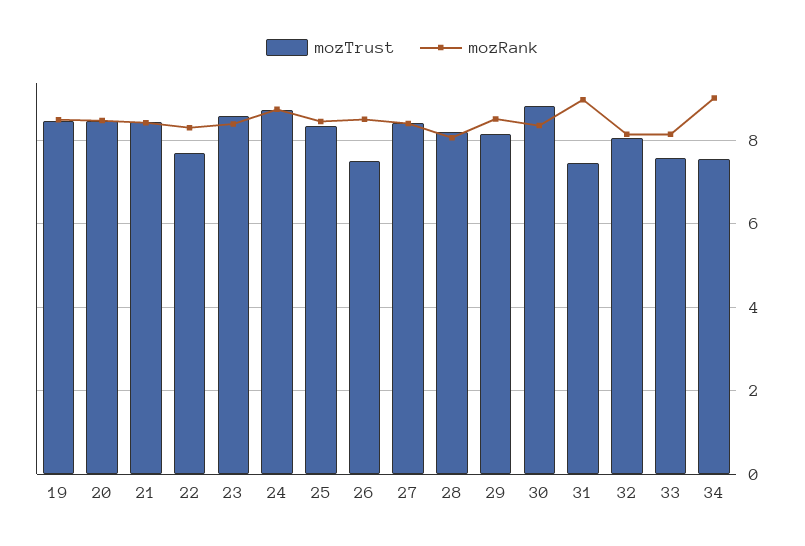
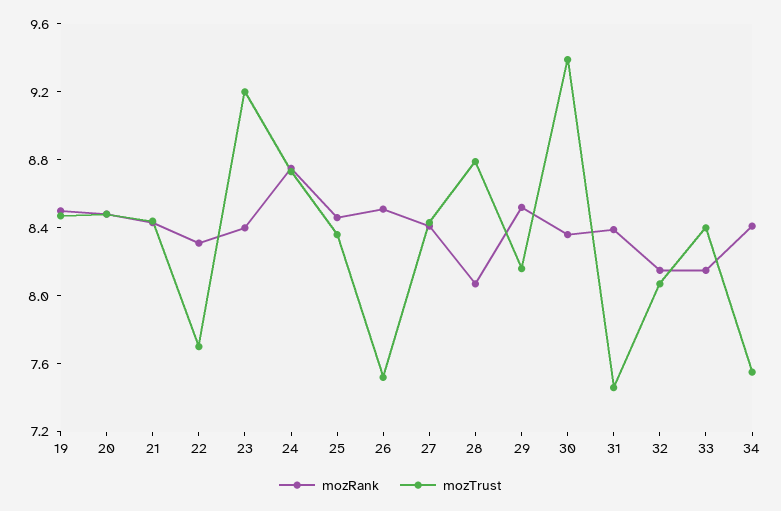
  {
    "mozTrust": {
      "19": 8.5,
      "20": 8.5,
      "21": 8.4,
      "22": 7.7,
-     "23": 8.6,
+     "23": 9.2,
      "24": 8.7,
      "25": 8.4,
      "26": 7.5,
      "27": 8.4,
-     "28": 8.2,
+     "28": 8.8,
      "29": 8.2,
-     "30": 8.8,
+     "30": 9.4,
      "31": 7.5,
      "32": 8.1,
-     "33": 7.6,
+     "33": 8.4,
      "34": 7.6
    },
    "mozRank": {
      "19": 8.5,
      "20": 8.5,
      "21": 8.4,
      "22": 8.3,
      "23": 8.4,
      "24": 8.8,
      "25": 8.5,
      "26": 8.5,
      "27": 8.4,
      "28": 8.1,
      "29": 8.5,
      "30": 8.4,
-     "31": 9,
+     "31": 8.4,
      "32": 8.2,
      "33": 8.2,
-     "34": 9
+     "34": 8.4
    }
  }

